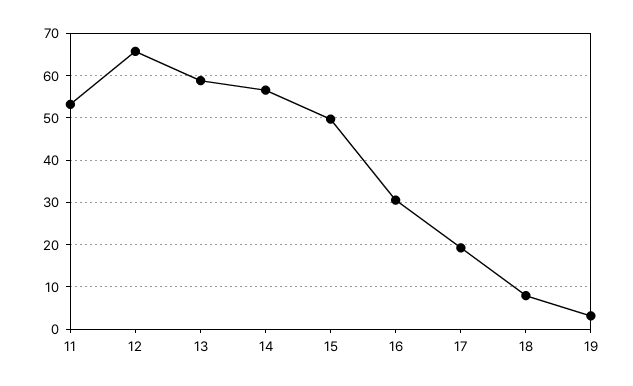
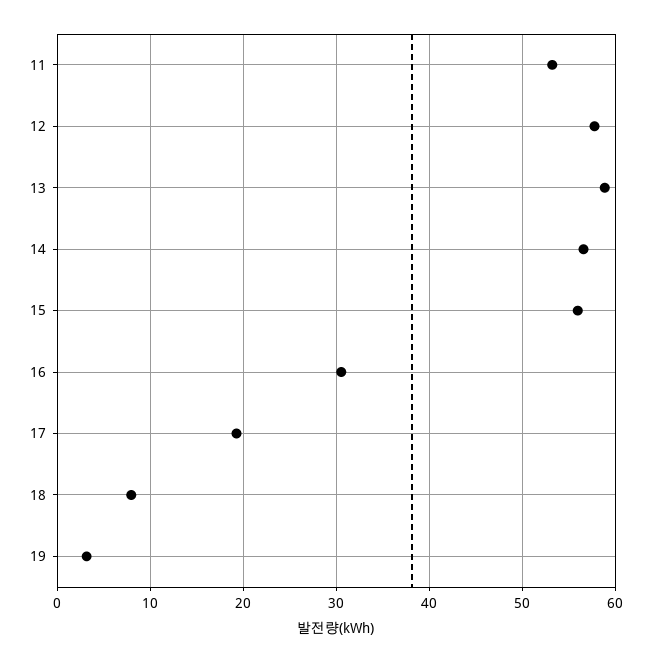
  {
    "11": 53,
-   "12": 66,
+   "12": 58,
    "13": 59,
    "14": 57,
-   "15": 50,
+   "15": 56,
    "16": 31,
    "17": 19,
    "18": 8,
    "19": 3
  }

